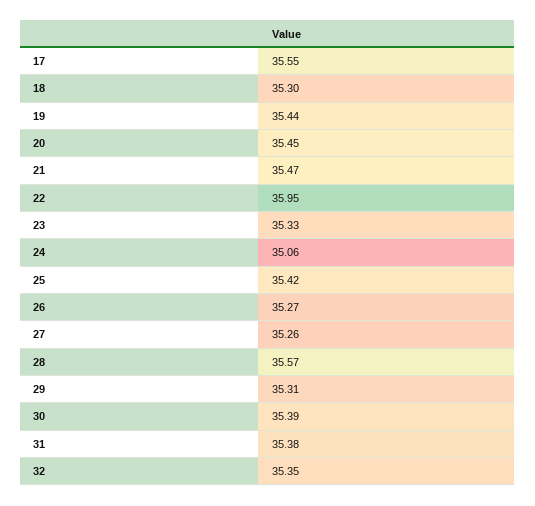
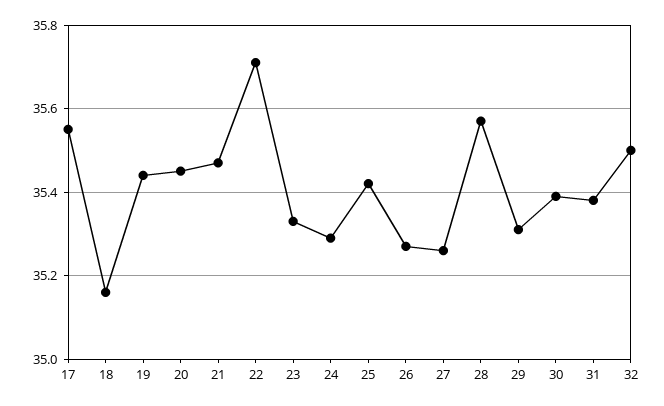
  {
    "17": 35.55,
-   "18": 35.3,
+   "18": 35.15,
    "19": 35.44,
    "20": 35.45,
    "21": 35.47,
-   "22": 35.95,
+   "22": 35.7,
    "23": 35.33,
-   "24": 35.06,
+   "24": 35.3,
    "25": 35.42,
    "26": 35.27,
    "27": 35.26,
    "28": 35.57,
    "29": 35.31,
    "30": 35.39,
    "31": 35.38,
-   "32": 35.35
+   "32": 35.5
  }

